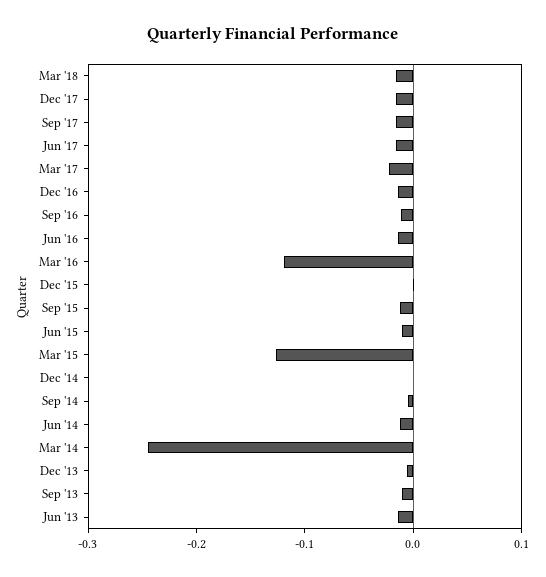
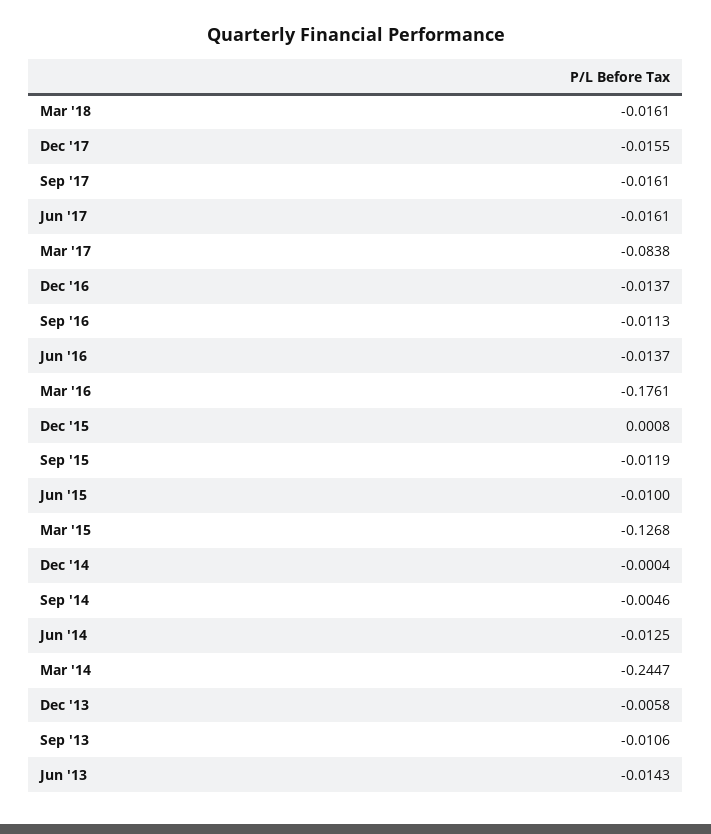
  {
    "Mar '18": -0.0161,
    "Dec '17": -0.0155,
    "Sep '17": -0.0161,
    "Jun '17": -0.0161,
-   "Mar '17": -0.02,
+   "Mar '17": -0.0838,
    "Dec '16": -0.0137,
    "Sep '16": -0.0113,
    "Jun '16": -0.0137,
-   "Mar '16": -0.12,
+   "Mar '16": -0.1761,
    "Dec '15": 0.0008,
    "Sep '15": -0.0119,
    "Jun '15": -0.01,
    "Mar '15": -0.1268,
    "Dec '14": -0.0004,
    "Sep '14": -0.0046,
    "Jun '14": -0.0125,
    "Mar '14": -0.2447,
    "Dec '13": -0.0058,
    "Sep '13": -0.0106,
    "Jun '13": -0.0143
  }

